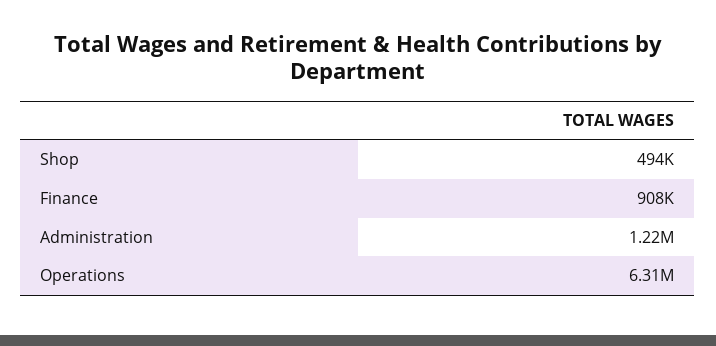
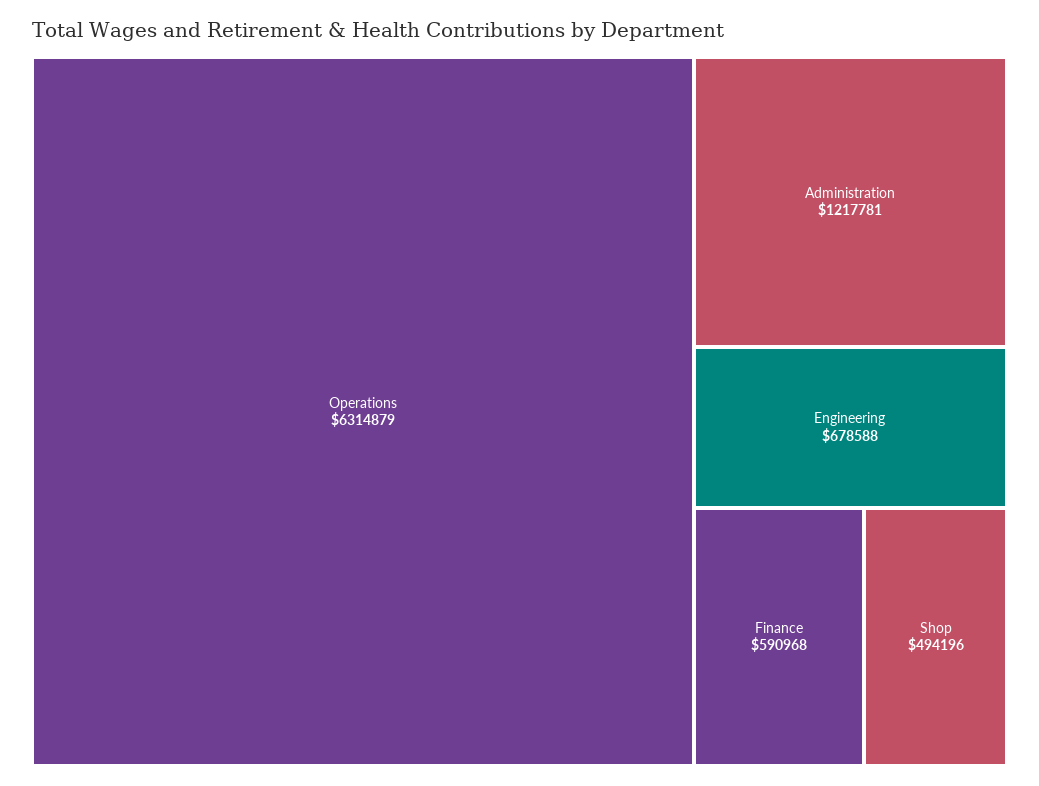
  {
    "Shop": 494196,
-   "Finance": 908000,
+   "Finance": 590968,
    "Administration": 1217781,
-   "Operations": 6314879
+   "Operations": 6314879,
+   "Engineering": 678588
  }

